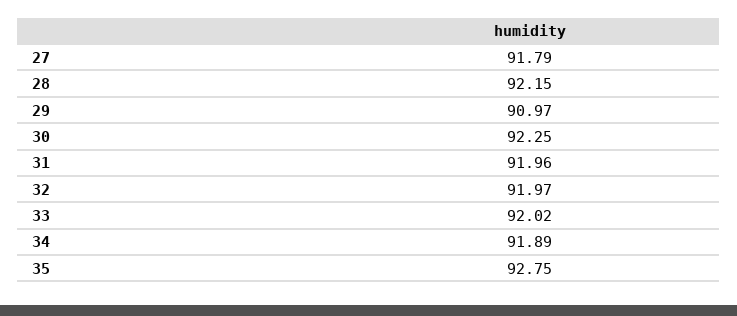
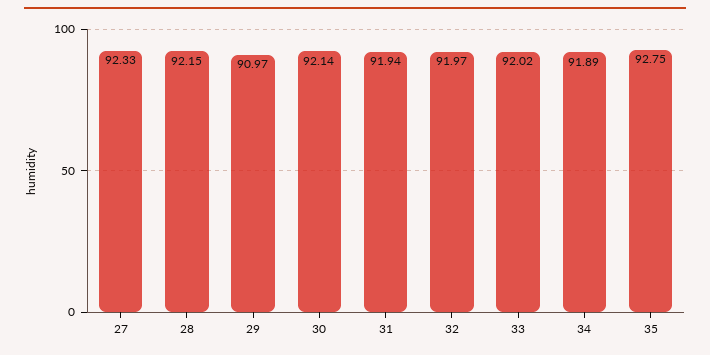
  {
-   "27": 91.79,
+   "27": 92.33,
    "28": 92.15,
    "29": 90.97,
-   "30": 92.25,
+   "30": 92.14,
-   "31": 91.96,
+   "31": 91.94,
    "32": 91.97,
    "33": 92.02,
    "34": 91.89,
    "35": 92.75
  }

